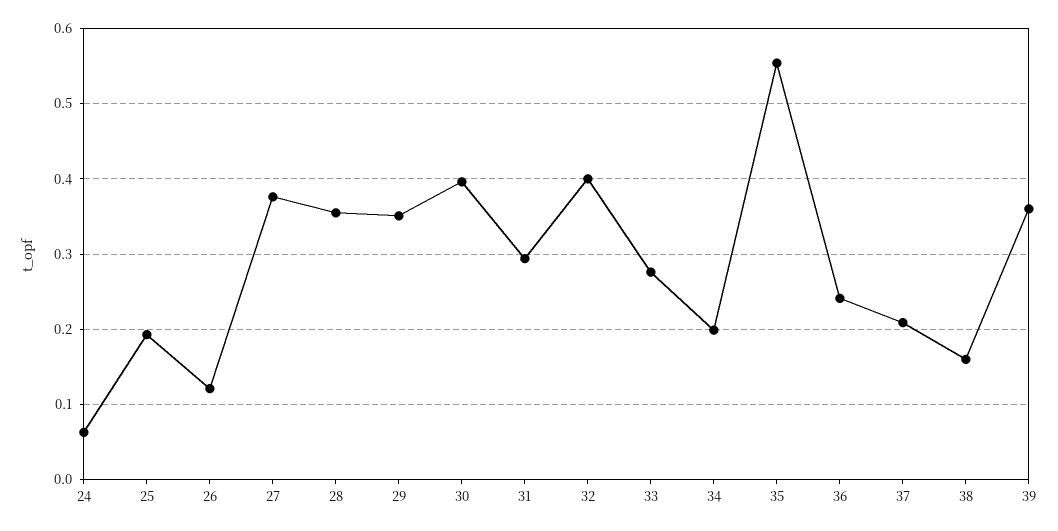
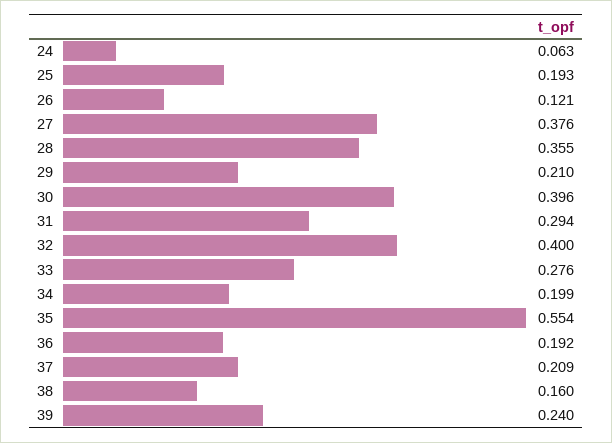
  {
    "24": 0.063,
    "25": 0.193,
    "26": 0.121,
    "27": 0.376,
    "28": 0.355,
-   "29": 0.35,
+   "29": 0.21,
    "30": 0.396,
    "31": 0.294,
    "32": 0.4,
    "33": 0.276,
    "34": 0.199,
    "35": 0.554,
-   "36": 0.24,
+   "36": 0.192,
    "37": 0.209,
    "38": 0.16,
-   "39": 0.36
+   "39": 0.24
  }

